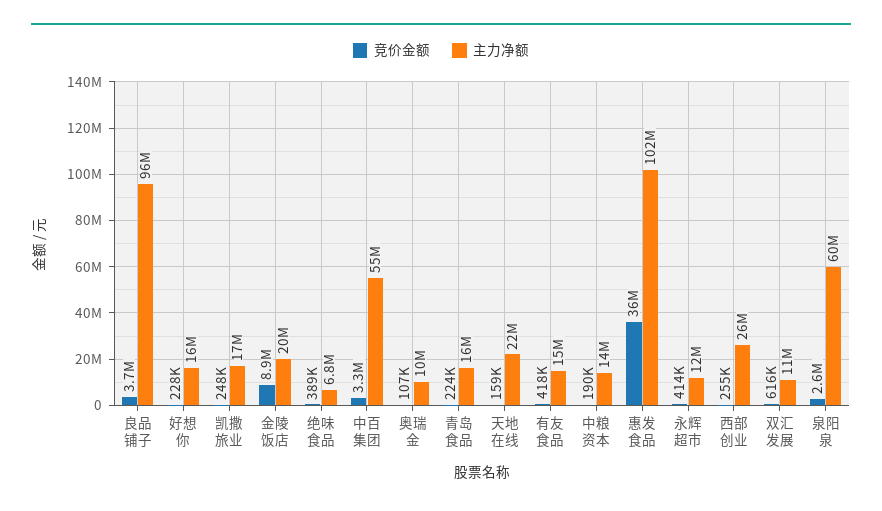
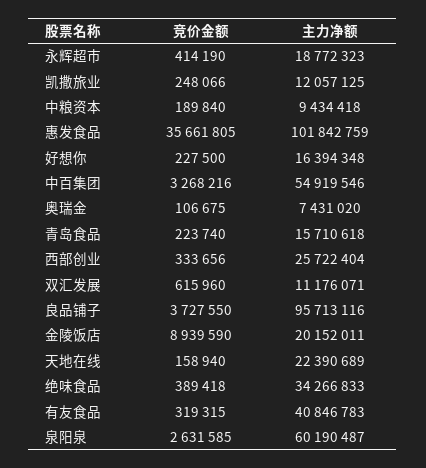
  {
    "竞价金额": {
      "良品铺子": 3727550,
      "好想你": 227500,
      "凯撒旅业": 248066,
      "金陵饭店": 8939590,
      "绝味食品": 389418,
      "中百集团": 3268216,
      "奥瑞金": 106675,
      "青岛食品": 223740,
      "天地在线": 158940,
-     "有友食品": 418000,
+     "有友食品": 319315,
      "中粮资本": 189840,
      "惠发食品": 35661805,
      "永辉超市": 414190,
-     "西部创业": 255000,
+     "西部创业": 333656,
      "双汇发展": 615960,
      "泉阳泉": 2631585
    },
    "主力净额": {
      "良品铺子": 95713116,
      "好想你": 16394348,
-     "凯撒旅业": 17000000,
+     "凯撒旅业": 12057125,
      "金陵饭店": 20152011,
-     "绝味食品": 6800000,
+     "绝味食品": 34266833,
      "中百集团": 54919546,
-     "奥瑞金": 10000000,
+     "奥瑞金": 7431020,
      "青岛食品": 15710618,
      "天地在线": 22390689,
-     "有友食品": 15000000,
+     "有友食品": 40846783,
-     "中粮资本": 14000000,
+     "中粮资本": 9434418,
      "惠发食品": 101842759,
-     "永辉超市": 12000000,
+     "永辉超市": 18772323,
      "西部创业": 25722404,
      "双汇发展": 11176071,
      "泉阳泉": 60190487
    }
  }

